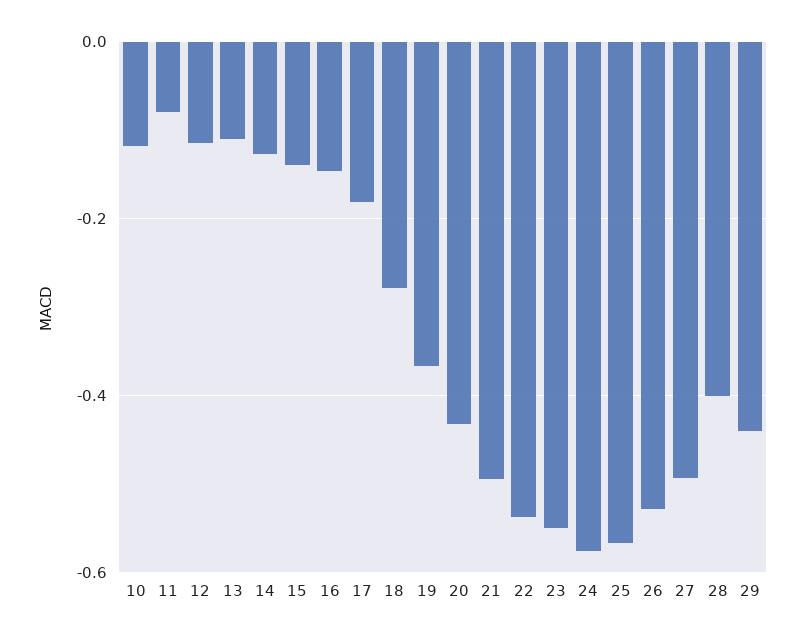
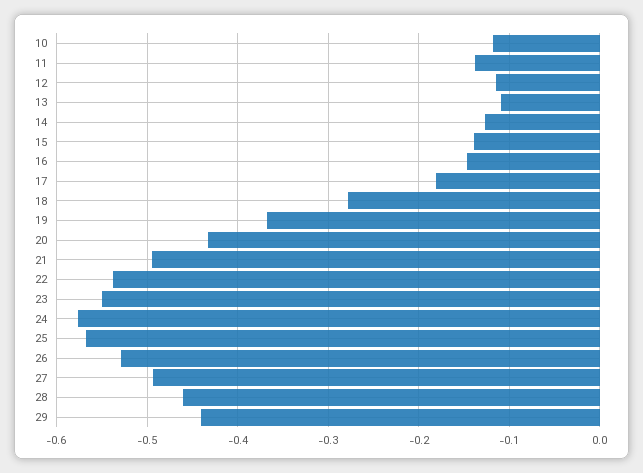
  {
    "10": -0.12,
-   "11": -0.08,
+   "11": -0.14,
    "12": -0.11,
    "13": -0.11,
    "14": -0.13,
    "15": -0.14,
    "16": -0.15,
    "17": -0.18,
    "18": -0.28,
    "19": -0.37,
    "20": -0.43,
    "21": -0.49,
    "22": -0.54,
    "23": -0.55,
    "24": -0.58,
    "25": -0.57,
    "26": -0.53,
    "27": -0.49,
-   "28": -0.4,
+   "28": -0.46,
    "29": -0.44
  }

